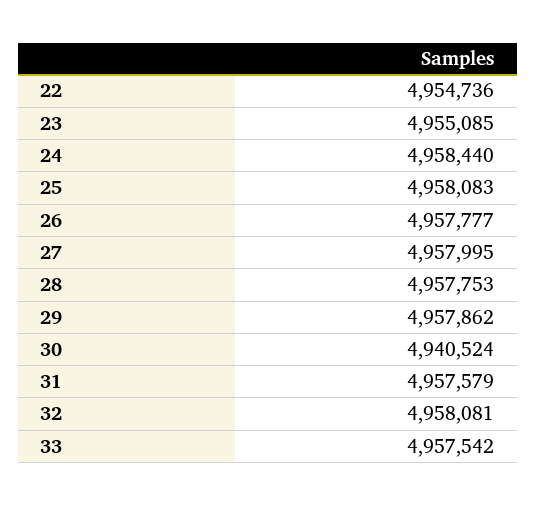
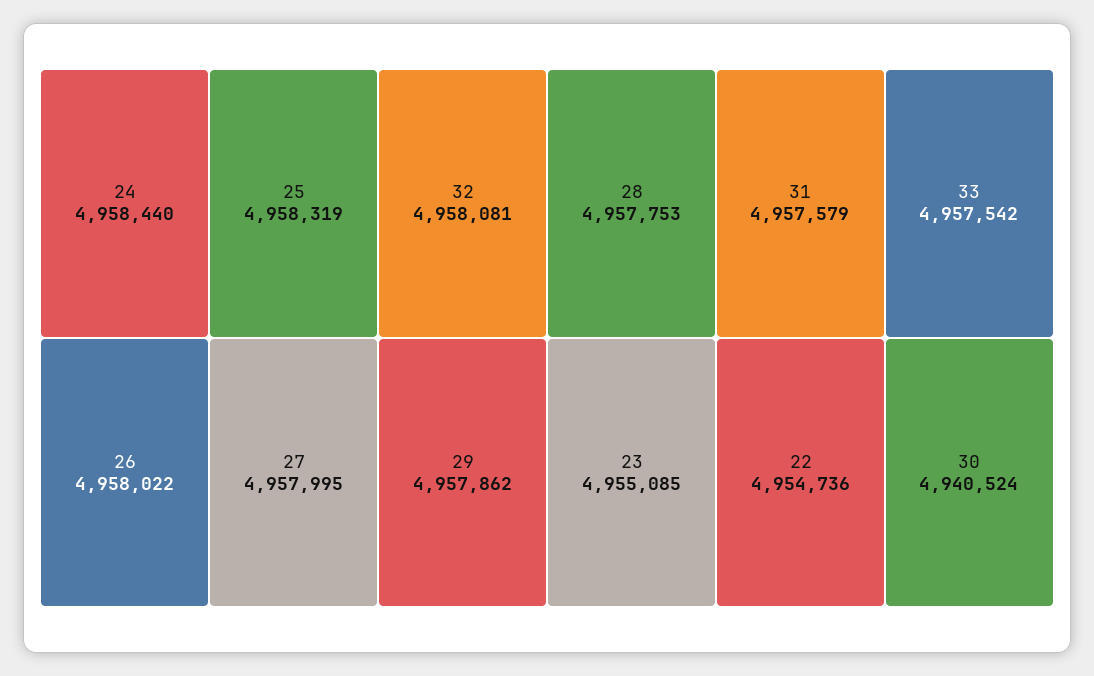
  {
    "22": 4954736,
    "23": 4955085,
    "24": 4958440,
-   "25": 4958083,
+   "25": 4958319,
-   "26": 4957777,
+   "26": 4958022,
    "27": 4957995,
    "28": 4957753,
    "29": 4957862,
    "30": 4940524,
    "31": 4957579,
    "32": 4958081,
    "33": 4957542
  }

